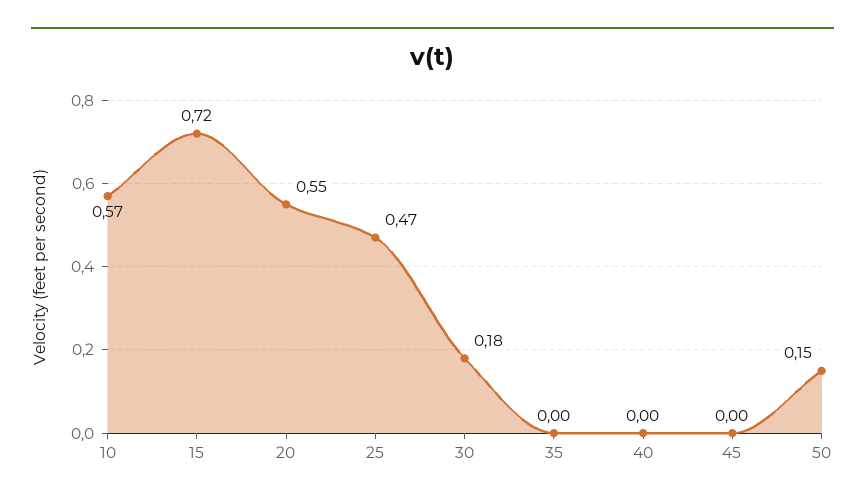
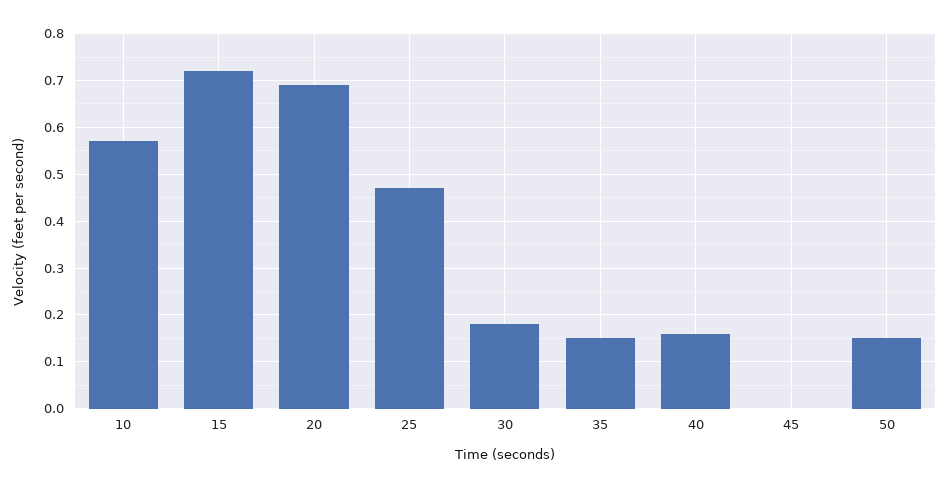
  {
    "10": 0.57,
    "15": 0.72,
-   "20": 0.55,
+   "20": 0.7,
    "25": 0.47,
    "30": 0.18,
-   "35": 0,
+   "35": 0.15,
-   "40": 0,
+   "40": 0.15,
    "45": 0,
    "50": 0.15
  }

